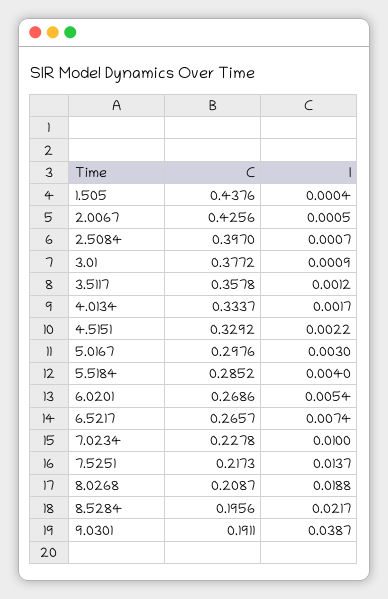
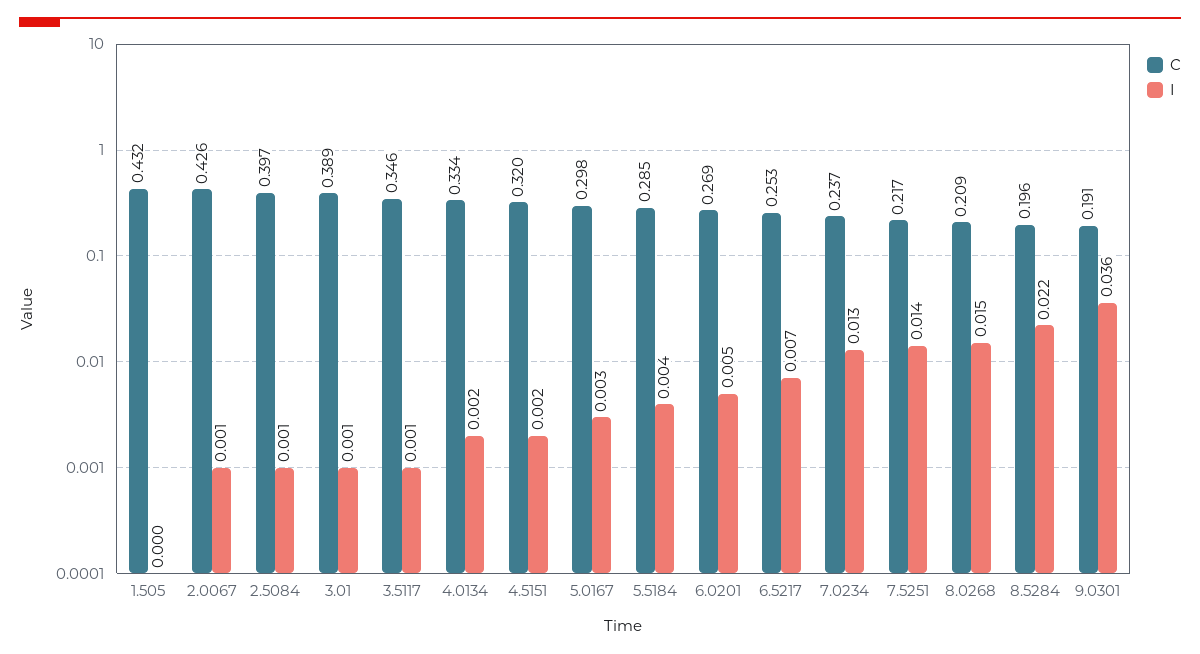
  {
    "C": {
-     "1.505": 0.4376,
+     "1.505": 0.432,
      "2.0067": 0.4256,
      "2.5084": 0.397,
-     "3.01": 0.3772,
+     "3.01": 0.389,
-     "3.5117": 0.3578,
+     "3.5117": 0.346,
      "4.0134": 0.3337,
-     "4.5151": 0.3292,
+     "4.5151": 0.32,
      "5.0167": 0.2976,
      "5.5184": 0.2852,
      "6.0201": 0.2686,
-     "6.5217": 0.2657,
+     "6.5217": 0.253,
-     "7.0234": 0.2278,
+     "7.0234": 0.237,
      "7.5251": 0.2173,
      "8.0268": 0.2087,
      "8.5284": 0.1956,
      "9.0301": 0.1911
    },
    "I": {
      "1.505": 0.0004,
      "2.0067": 0.0005,
      "2.5084": 0.0007,
      "3.01": 0.0009,
      "3.5117": 0.0012,
      "4.0134": 0.0017,
      "4.5151": 0.0022,
      "5.0167": 0.003,
      "5.5184": 0.004,
      "6.0201": 0.0054,
      "6.5217": 0.0074,
-     "7.0234": 0.01,
+     "7.0234": 0.013,
      "7.5251": 0.0137,
-     "8.0268": 0.0188,
+     "8.0268": 0.015,
      "8.5284": 0.0217,
-     "9.0301": 0.0387
+     "9.0301": 0.036
    }
  }

